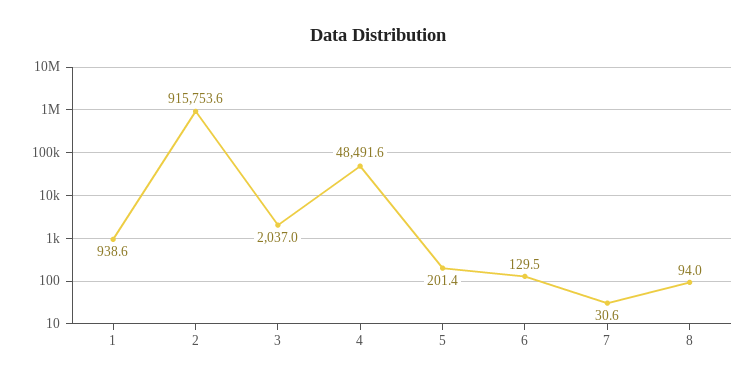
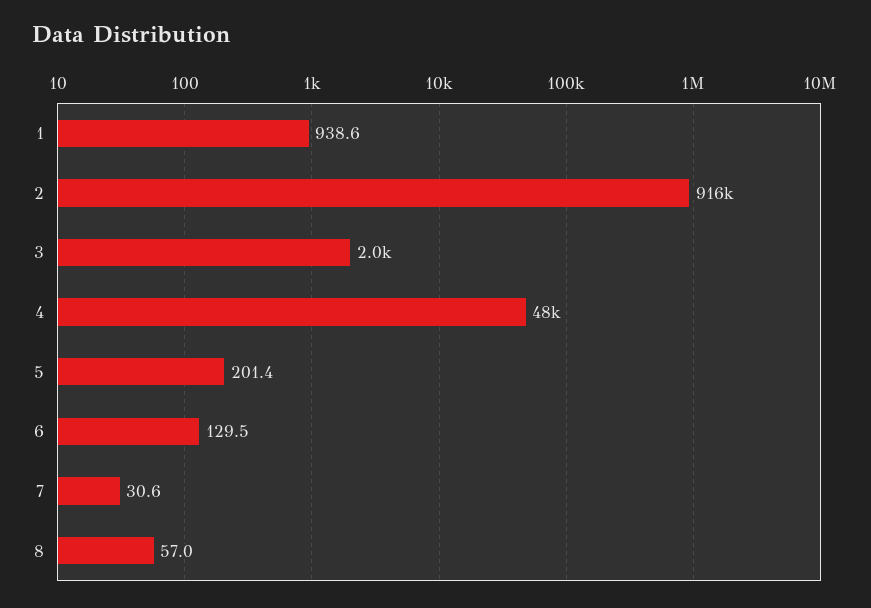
  {
    "1": 938.6,
    "2": 915753.6,
    "3": 2037,
    "4": 48491.6,
    "5": 201.4,
    "6": 129.5,
    "7": 30.6,
-   "8": 94
+   "8": 57
  }

